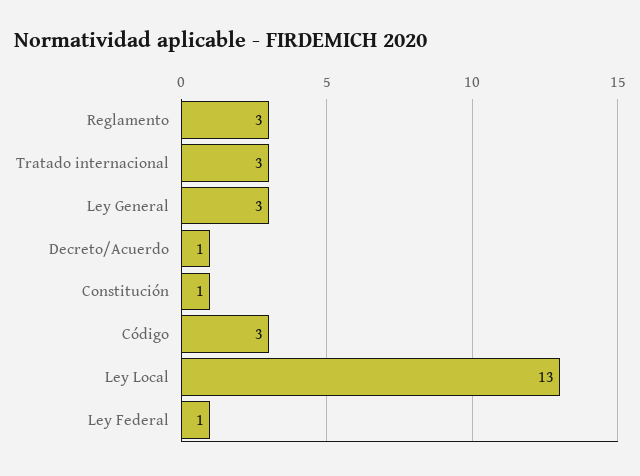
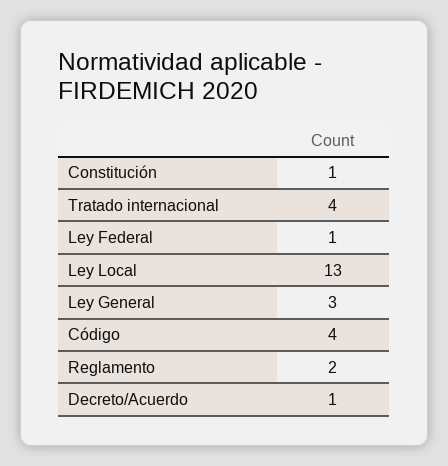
  {
-   "Reglamento": 3,
+   "Reglamento": 2,
-   "Tratado internacional": 3,
+   "Tratado internacional": 4,
    "Ley General": 3,
    "Decreto/Acuerdo": 1,
    "Constitución": 1,
-   "Código": 3,
+   "Código": 4,
    "Ley Local": 13,
    "Ley Federal": 1
  }

